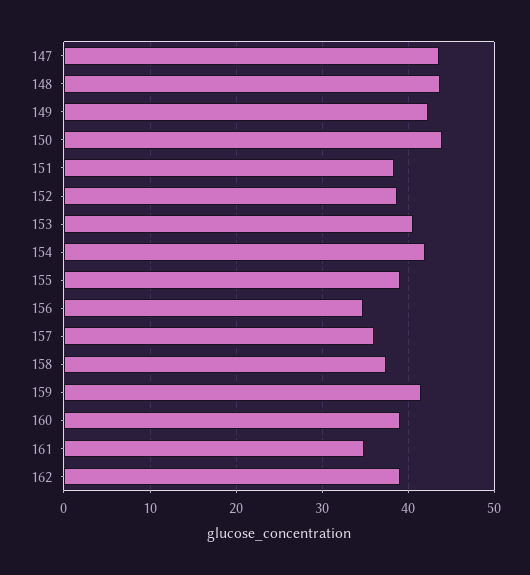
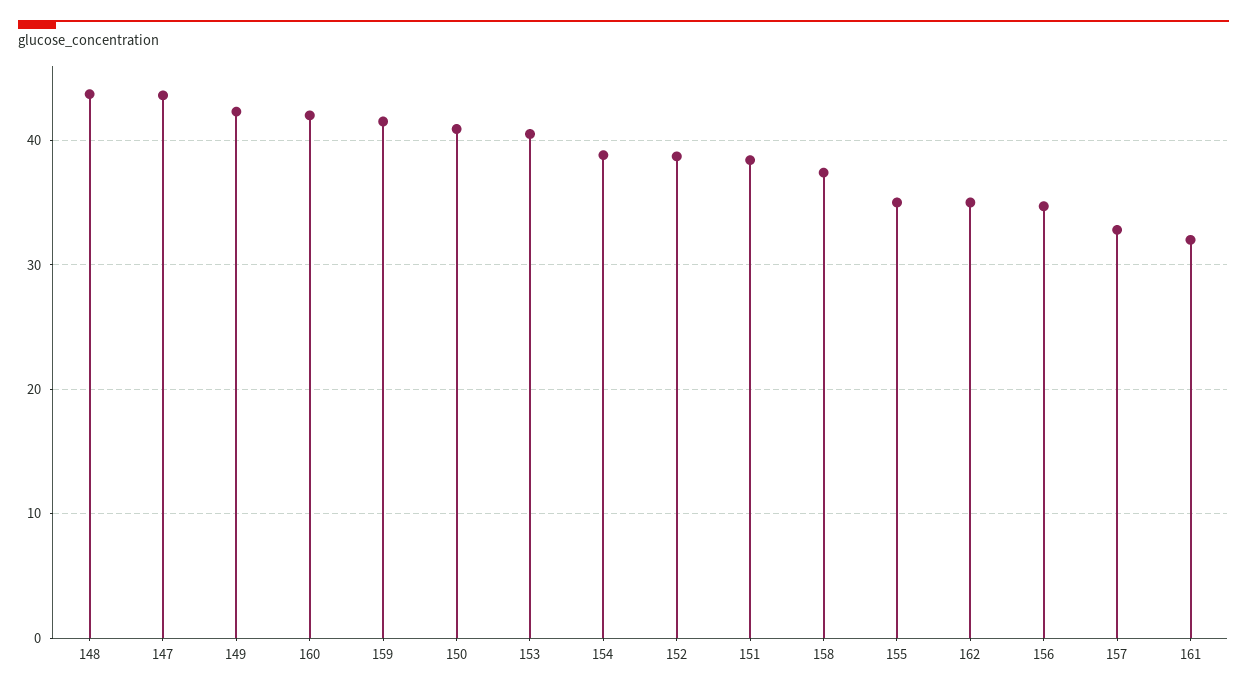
  {
    "147": 44,
    "148": 44,
    "149": 42,
-   "150": 44,
+   "150": 41,
    "151": 38,
    "152": 39,
    "153": 41,
-   "154": 42,
+   "154": 39,
-   "155": 39,
+   "155": 35,
    "156": 35,
-   "157": 36,
+   "157": 33,
    "158": 37,
    "159": 42,
-   "160": 39,
+   "160": 42,
-   "161": 35,
+   "161": 32,
-   "162": 39
+   "162": 35
  }

